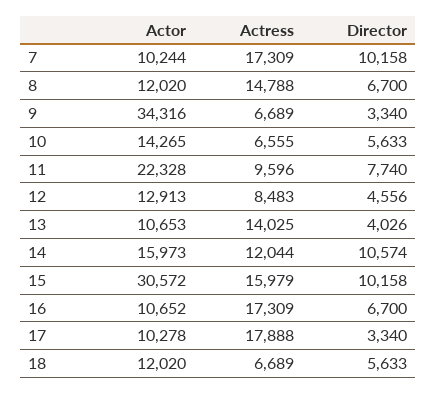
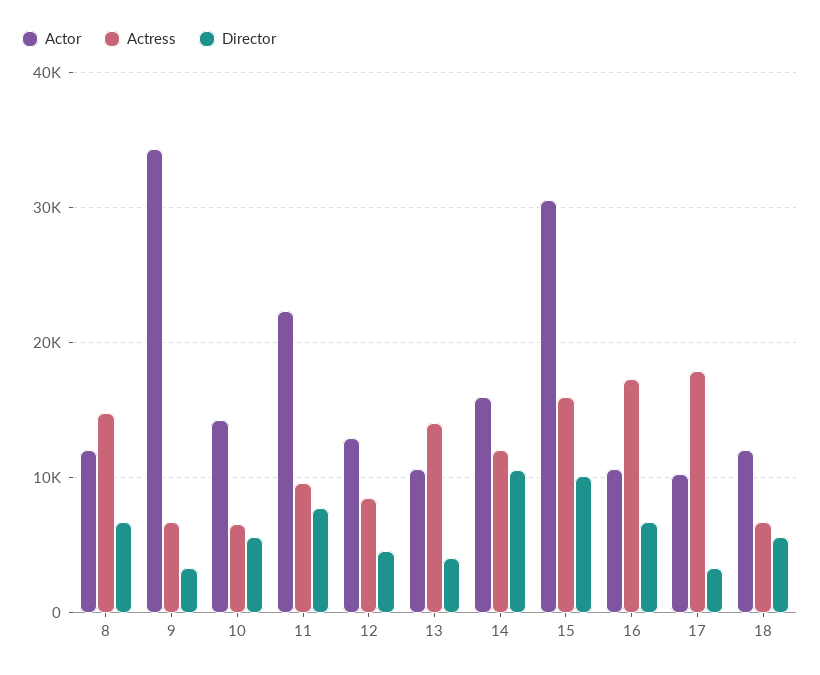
  {
    "Actor": {
-     "7": 10244,
      "8": 12020,
      "9": 34316,
      "10": 14265,
      "11": 22328,
      "12": 12913,
      "13": 10653,
      "14": 15973,
      "15": 30572,
      "16": 10652,
      "17": 10278,
      "18": 12020
    },
    "Actress": {
-     "7": 17309,
      "8": 14788,
      "9": 6689,
      "10": 6555,
      "11": 9596,
      "12": 8483,
      "13": 14025,
      "14": 12044,
      "15": 15979,
      "16": 17309,
      "17": 17888,
      "18": 6689
    },
    "Director": {
-     "7": 10158,
      "8": 6700,
      "9": 3340,
      "10": 5633,
      "11": 7740,
      "12": 4556,
      "13": 4026,
      "14": 10574,
      "15": 10158,
      "16": 6700,
      "17": 3340,
      "18": 5633
    }
  }

